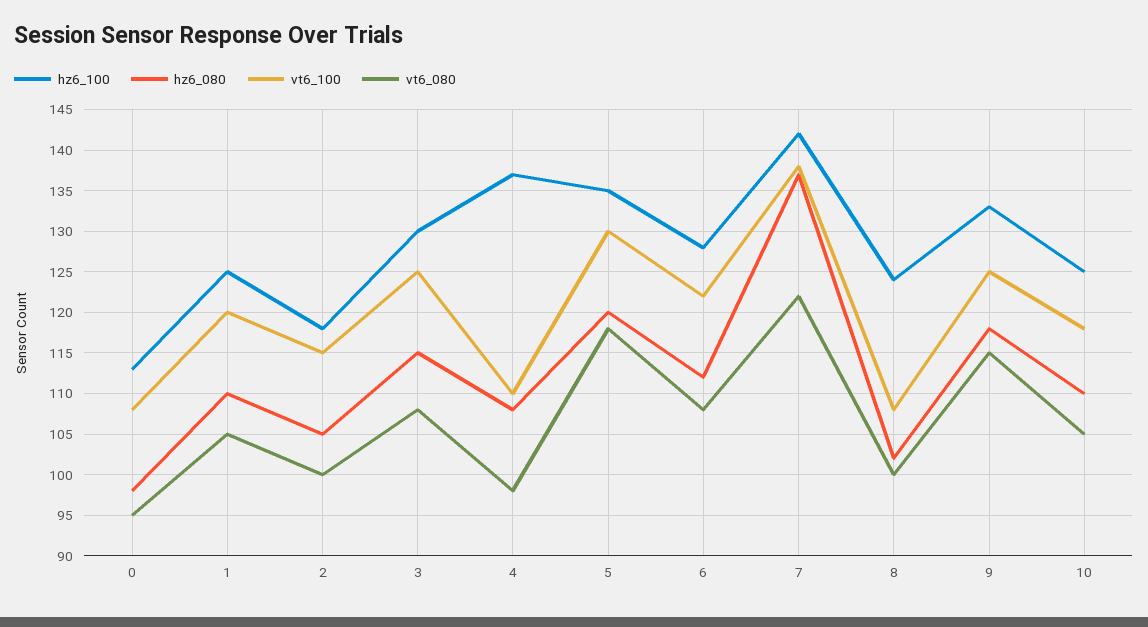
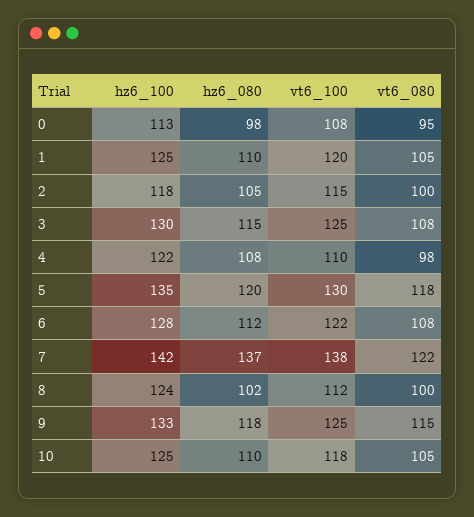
  {
    "hz6_100": {
      "0": 113,
      "1": 125,
      "2": 118,
      "3": 130,
-     "4": 137,
+     "4": 122,
      "5": 135,
      "6": 128,
      "7": 142,
      "8": 124,
      "9": 133,
      "10": 125
    },
    "hz6_080": {
      "0": 98,
      "1": 110,
      "2": 105,
      "3": 115,
      "4": 108,
      "5": 120,
      "6": 112,
      "7": 137,
      "8": 102,
      "9": 118,
      "10": 110
    },
    "vt6_100": {
      "0": 108,
      "1": 120,
      "2": 115,
      "3": 125,
      "4": 110,
      "5": 130,
      "6": 122,
      "7": 138,
-     "8": 108,
+     "8": 112,
      "9": 125,
      "10": 118
    },
    "vt6_080": {
      "0": 95,
      "1": 105,
      "2": 100,
      "3": 108,
      "4": 98,
      "5": 118,
      "6": 108,
      "7": 122,
      "8": 100,
      "9": 115,
      "10": 105
    }
  }

